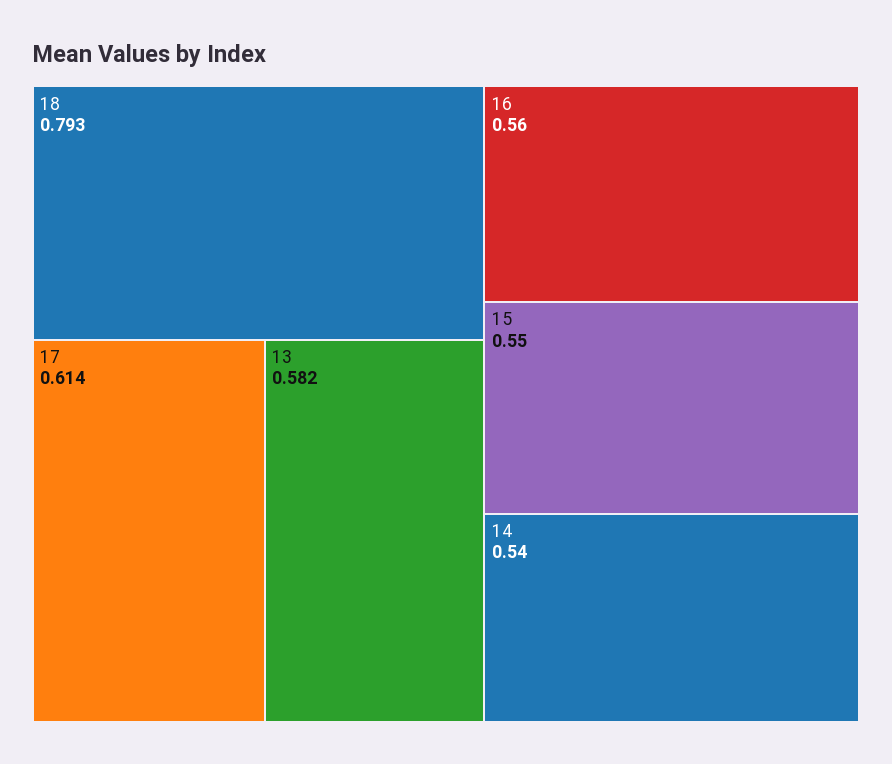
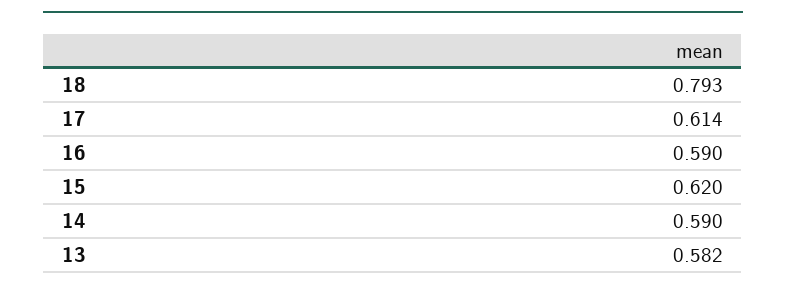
  {
    "18": 0.793,
    "17": 0.614,
    "13": 0.582,
-   "16": 0.56,
+   "16": 0.59,
-   "15": 0.55,
+   "15": 0.62,
-   "14": 0.54
+   "14": 0.59
  }

